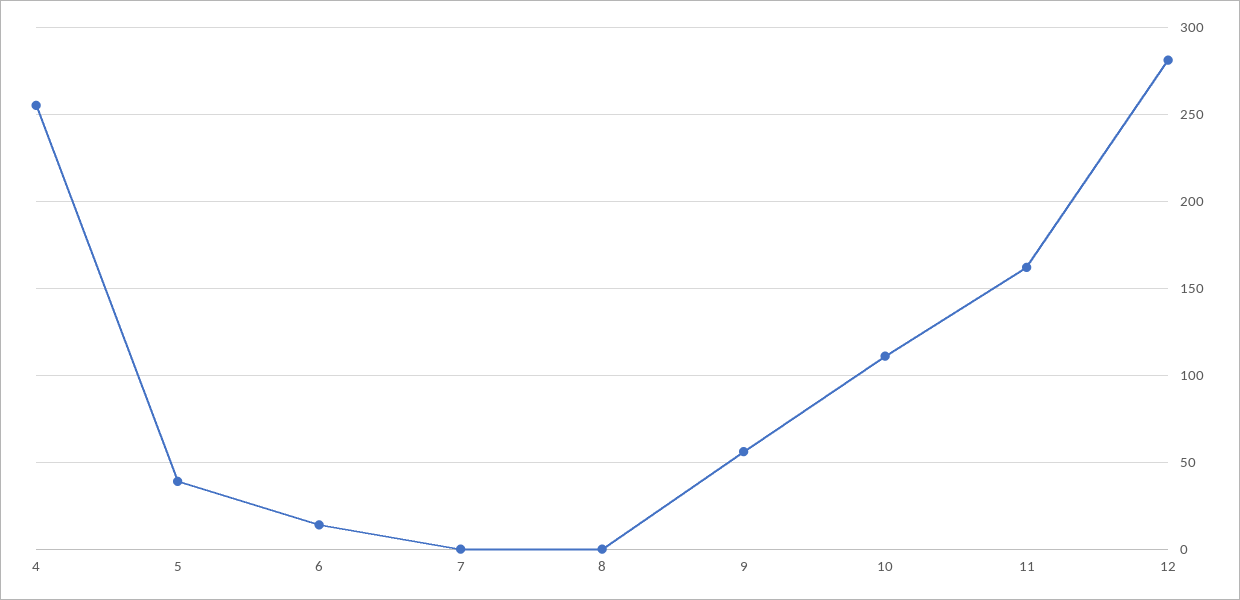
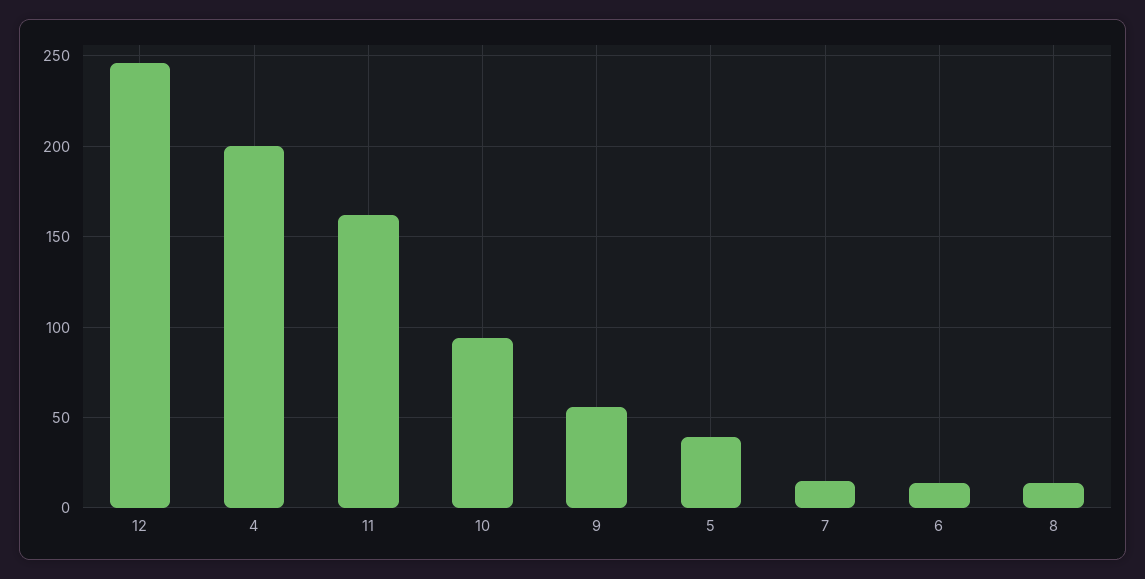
  {
-   "4": 255,
+   "4": 200,
    "5": 40,
    "6": 15,
-   "7": 0,
+   "7": 15,
-   "8": 0,
+   "8": 15,
    "9": 55,
-   "10": 110,
+   "10": 95,
    "11": 160,
-   "12": 280
+   "12": 245
  }

